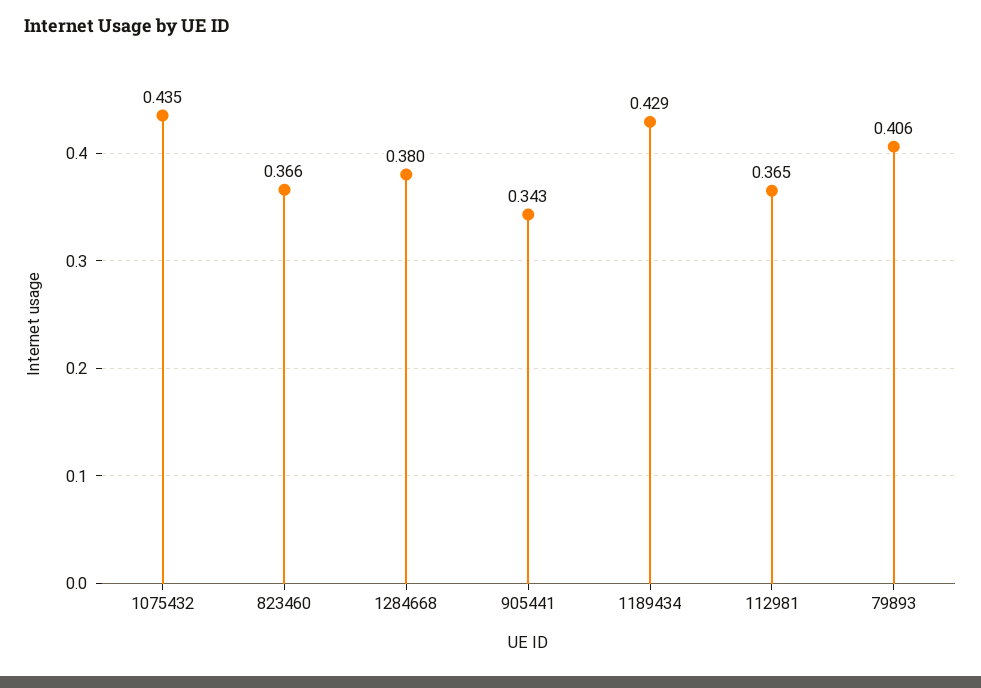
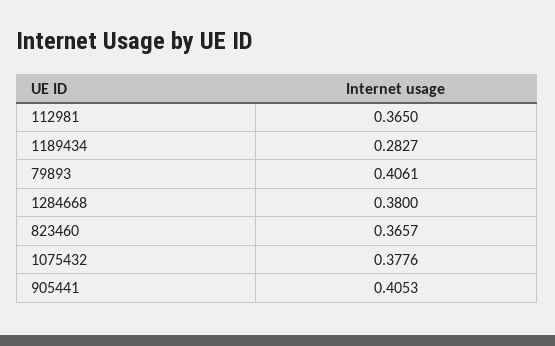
  {
-   "1075432": 0.435,
+   "1075432": 0.3776,
    "823460": 0.3657,
    "1284668": 0.38,
-   "905441": 0.343,
+   "905441": 0.4053,
-   "1189434": 0.429,
+   "1189434": 0.2827,
    "112981": 0.365,
    "79893": 0.4061
  }

